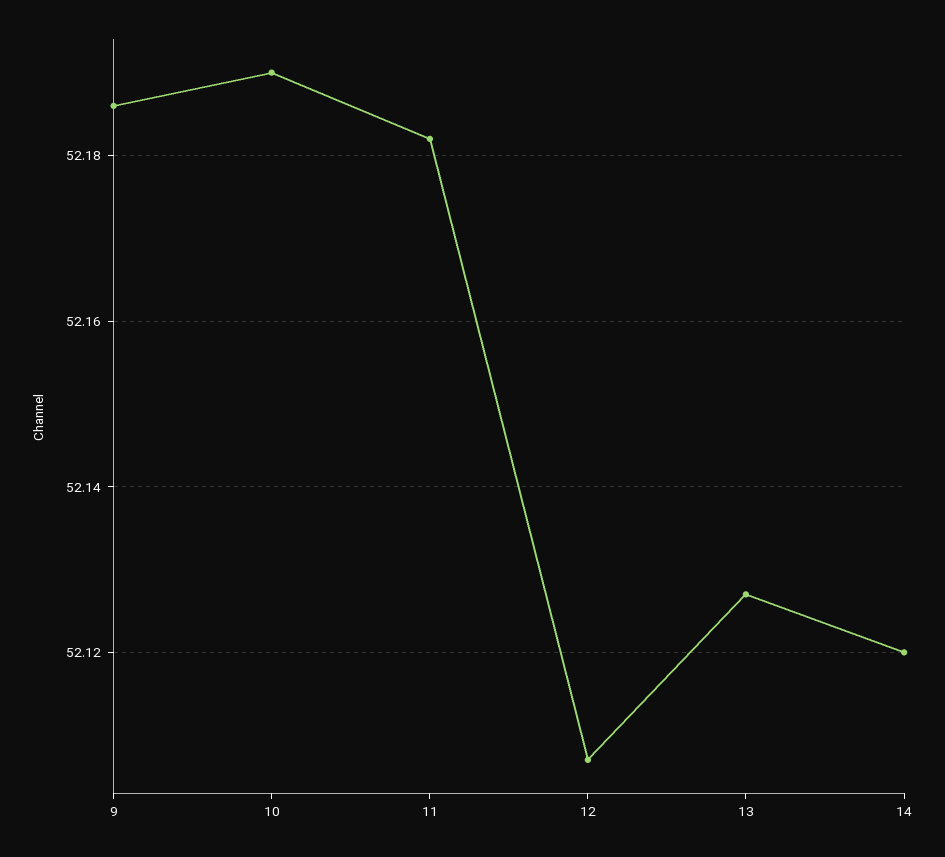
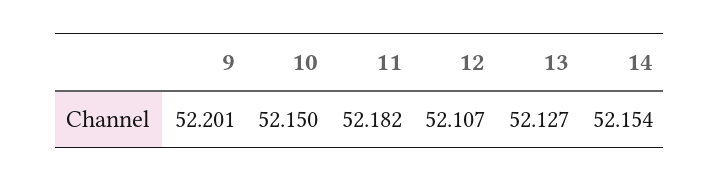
  {
-   "9": 52.185,
+   "9": 52.201,
-   "10": 52.19,
+   "10": 52.15,
    "11": 52.182,
    "12": 52.107,
    "13": 52.127,
-   "14": 52.12
+   "14": 52.154
  }

